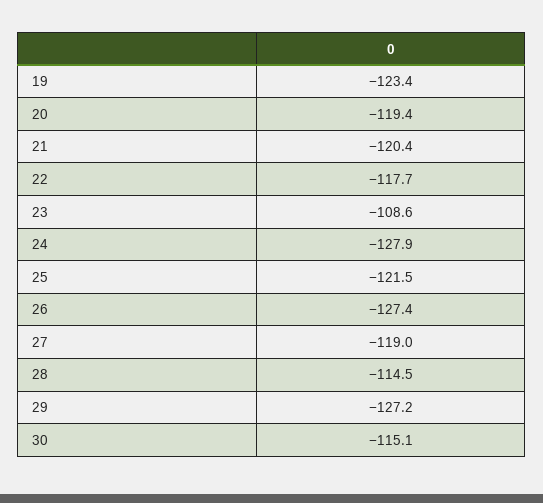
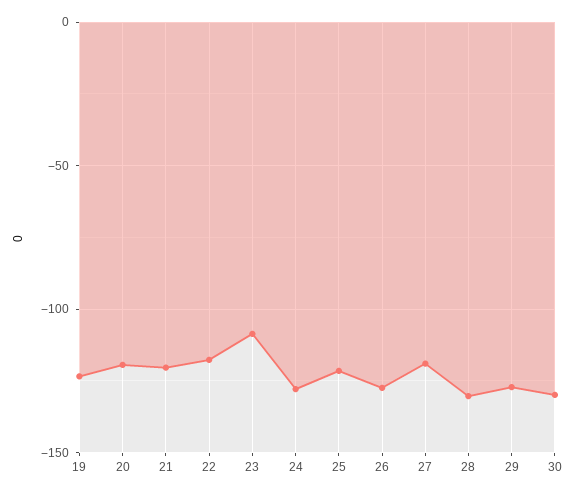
  {
    "19": -123.4,
    "20": -119.4,
    "21": -120.4,
    "22": -117.7,
    "23": -108.6,
    "24": -127.9,
    "25": -121.5,
    "26": -127.4,
    "27": -119,
-   "28": -114.5,
+   "28": -130,
    "29": -127.2,
-   "30": -115.1
+   "30": -130
  }

